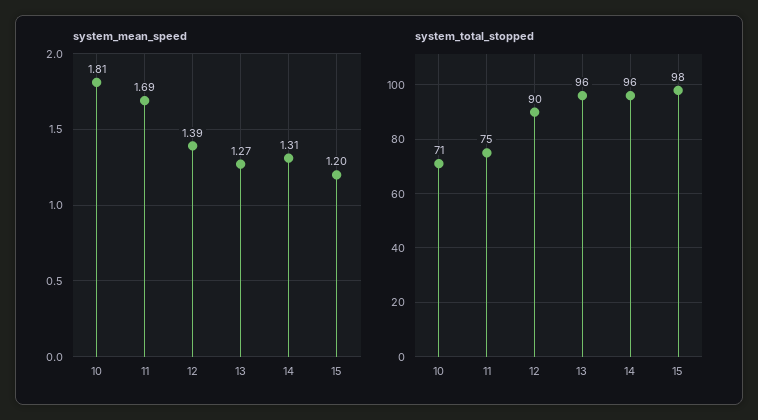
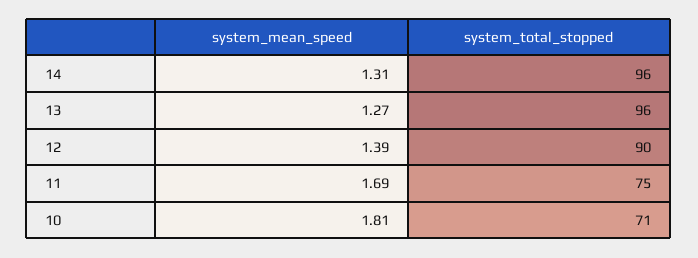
  {
    "system_mean_speed": {
      "10": 1.81,
      "11": 1.69,
      "12": 1.39,
      "13": 1.27,
-     "14": 1.31,
+     "14": 1.31
-     "15": 1.2
    },
    "system_total_stopped": {
      "10": 71,
      "11": 75,
      "12": 90,
      "13": 96,
-     "14": 96,
+     "14": 96
-     "15": 98
    }
  }

